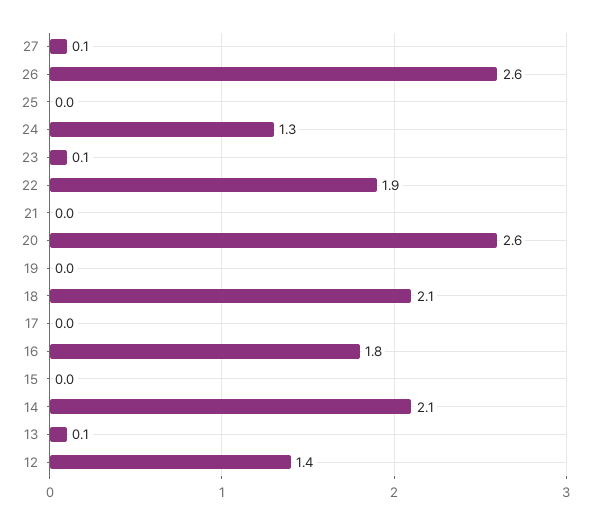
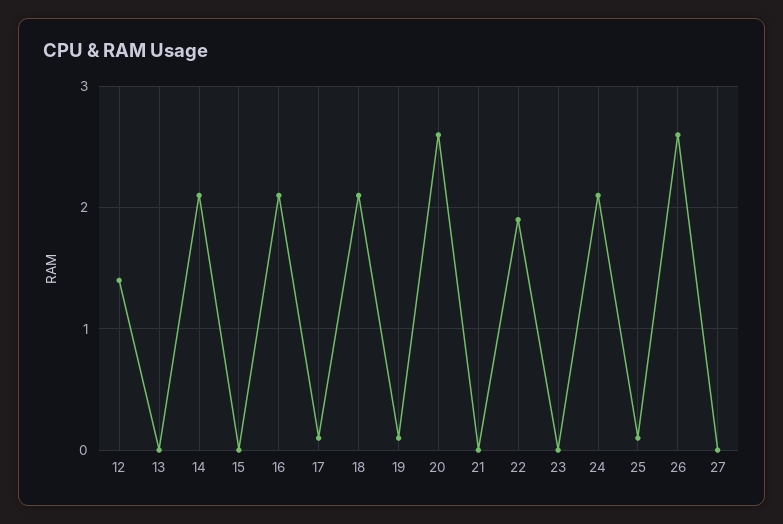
  {
-   "27": 0.1,
+   "27": 0,
    "26": 2.6,
-   "25": 0,
+   "25": 0.1,
-   "24": 1.3,
+   "24": 2.1,
-   "23": 0.1,
+   "23": 0,
    "22": 1.9,
    "21": 0,
    "20": 2.6,
-   "19": 0,
+   "19": 0.1,
    "18": 2.1,
-   "17": 0,
+   "17": 0.1,
-   "16": 1.8,
+   "16": 2.1,
    "15": 0,
    "14": 2.1,
-   "13": 0.1,
+   "13": 0,
    "12": 1.4
  }

